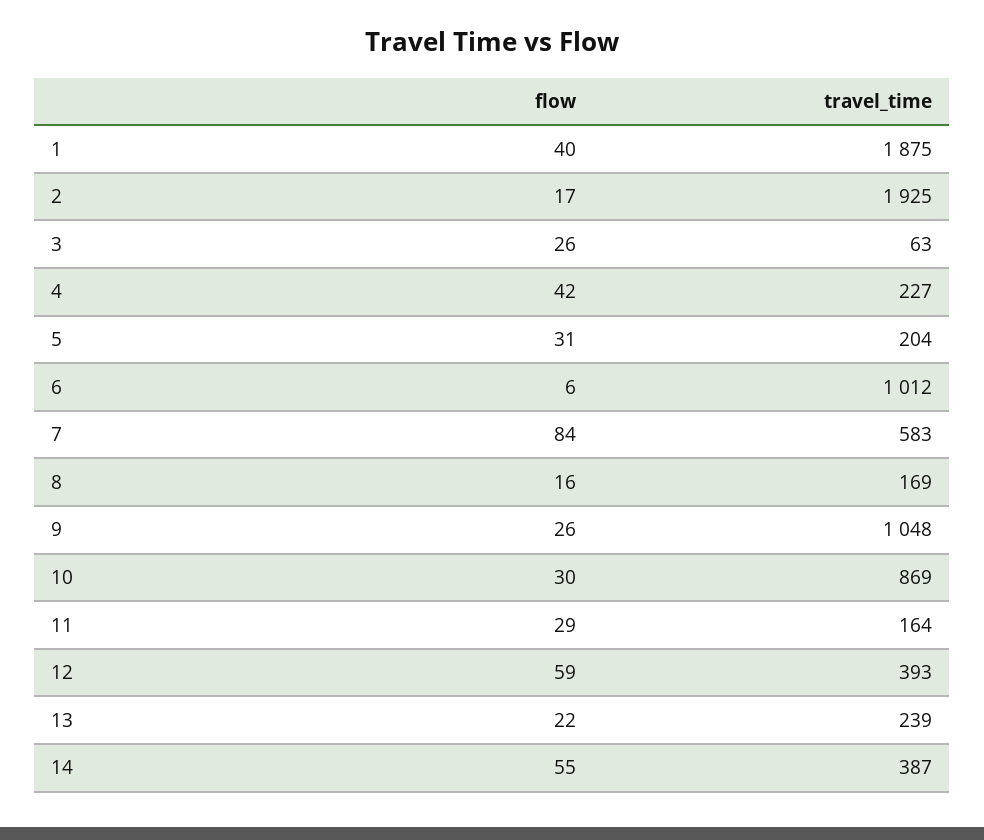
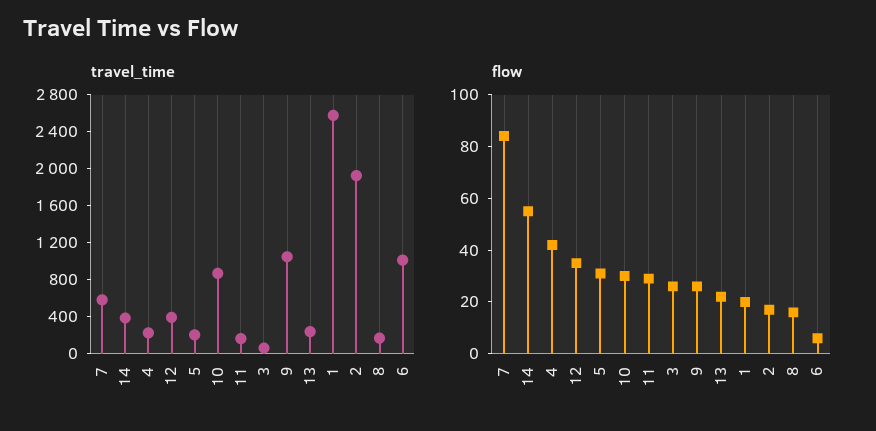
  {
    "flow": {
-     "1": 40,
+     "1": 20,
      "2": 17,
      "3": 26,
      "4": 42,
      "5": 31,
      "6": 6,
      "7": 84,
      "8": 16,
      "9": 26,
      "10": 30,
      "11": 29,
-     "12": 59,
+     "12": 35,
      "13": 22,
      "14": 55
    },
    "travel_time": {
-     "1": 1875,
+     "1": 2600,
      "2": 1925,
      "3": 63,
      "4": 227,
      "5": 204,
      "6": 1012,
      "7": 583,
      "8": 169,
      "9": 1048,
      "10": 869,
      "11": 164,
      "12": 393,
      "13": 239,
      "14": 387
    }
  }

